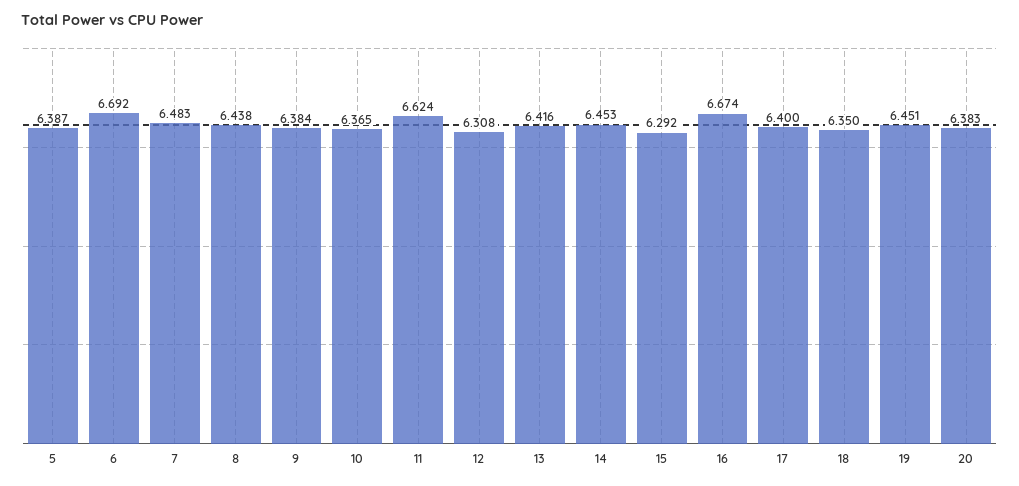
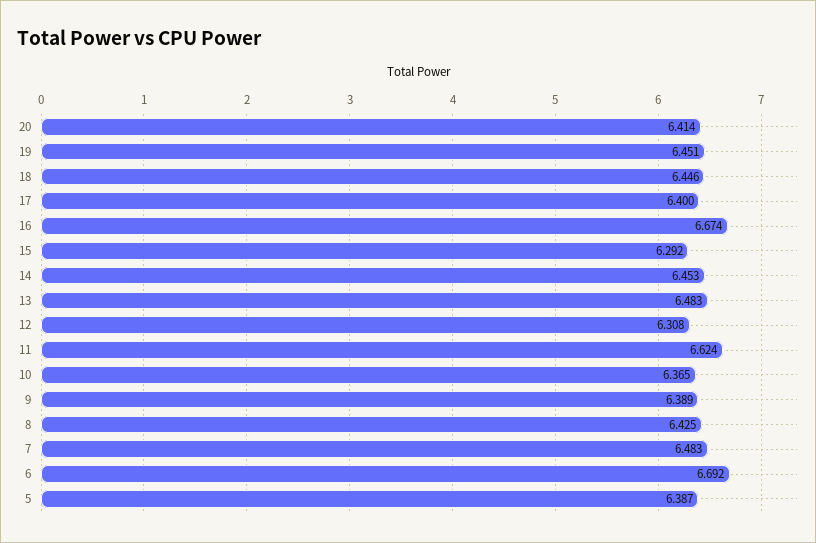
  {
    "5": 6.387,
    "6": 6.692,
    "7": 6.483,
-   "8": 6.438,
+   "8": 6.425,
-   "9": 6.384,
+   "9": 6.389,
    "10": 6.365,
    "11": 6.624,
    "12": 6.308,
-   "13": 6.416,
+   "13": 6.483,
    "14": 6.453,
    "15": 6.292,
    "16": 6.674,
    "17": 6.4,
-   "18": 6.35,
+   "18": 6.446,
    "19": 6.451,
-   "20": 6.383
+   "20": 6.414
  }

